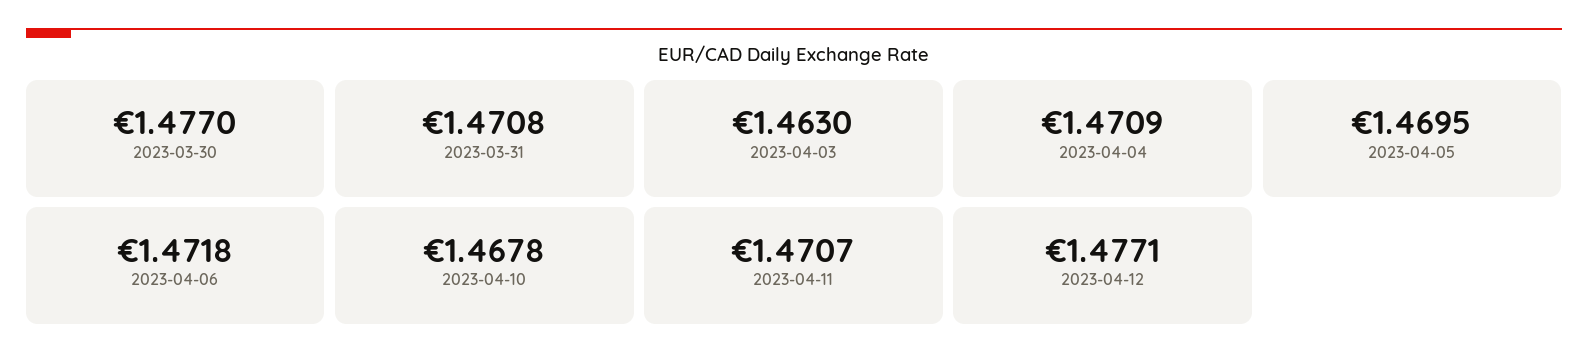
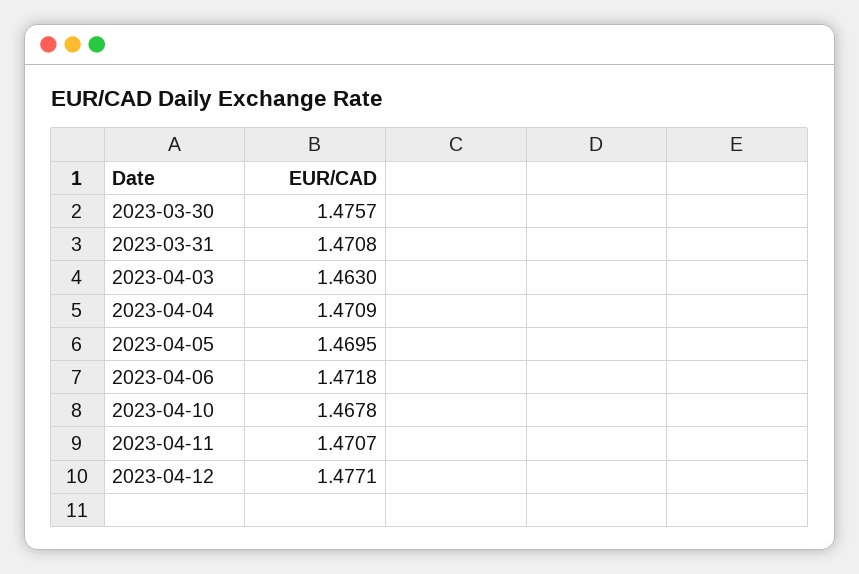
  {
-   "2023-03-30": 1.477,
+   "2023-03-30": 1.4757,
    "2023-03-31": 1.4708,
    "2023-04-03": 1.463,
    "2023-04-04": 1.4709,
    "2023-04-05": 1.4695,
    "2023-04-06": 1.4718,
    "2023-04-10": 1.4678,
    "2023-04-11": 1.4707,
    "2023-04-12": 1.4771
  }

